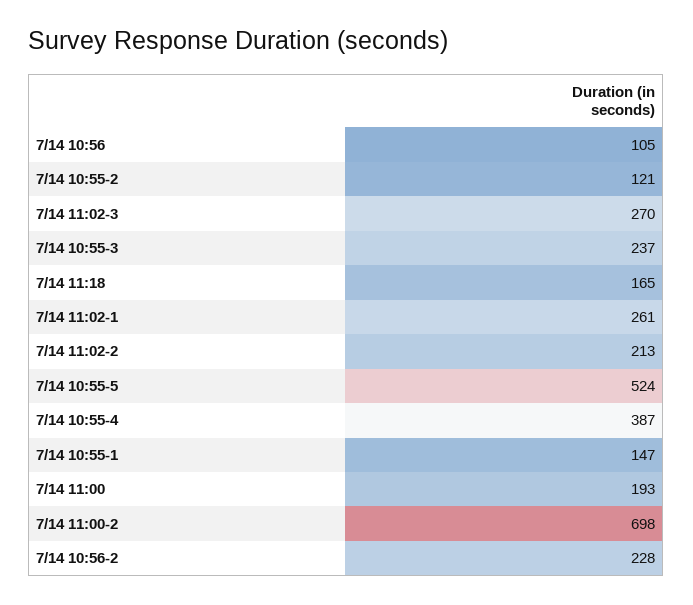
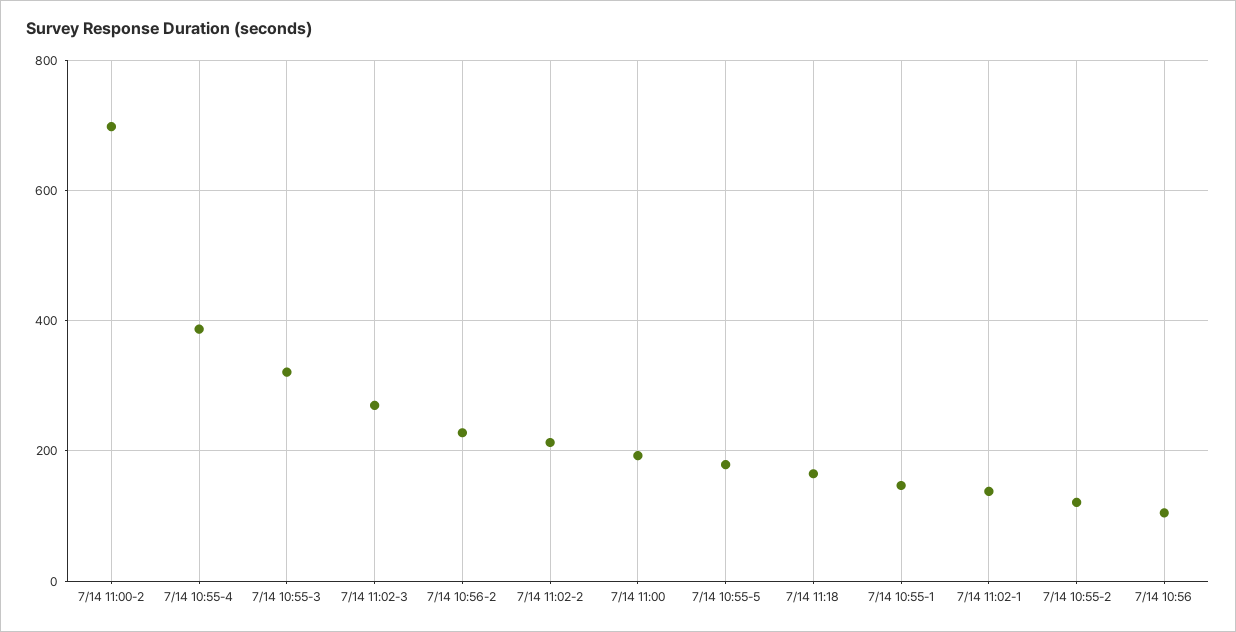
  {
    "7/14 10:56": 105,
    "7/14 10:55-2": 121,
    "7/14 11:02-3": 270,
-   "7/14 10:55-3": 237,
+   "7/14 10:55-3": 320,
    "7/14 11:18": 165,
-   "7/14 11:02-1": 261,
+   "7/14 11:02-1": 140,
    "7/14 11:02-2": 213,
-   "7/14 10:55-5": 524,
+   "7/14 10:55-5": 180,
    "7/14 10:55-4": 387,
    "7/14 10:55-1": 147,
    "7/14 11:00": 193,
    "7/14 11:00-2": 698,
    "7/14 10:56-2": 228
  }

